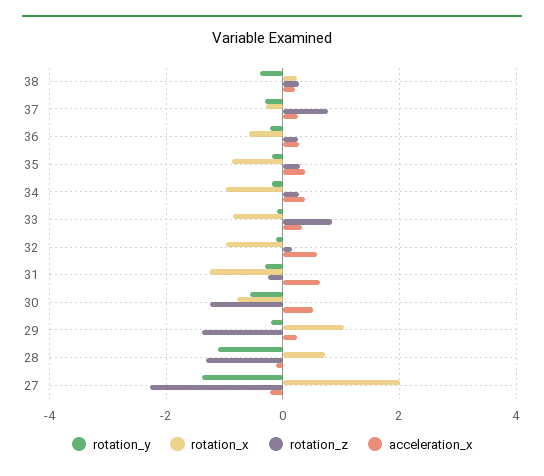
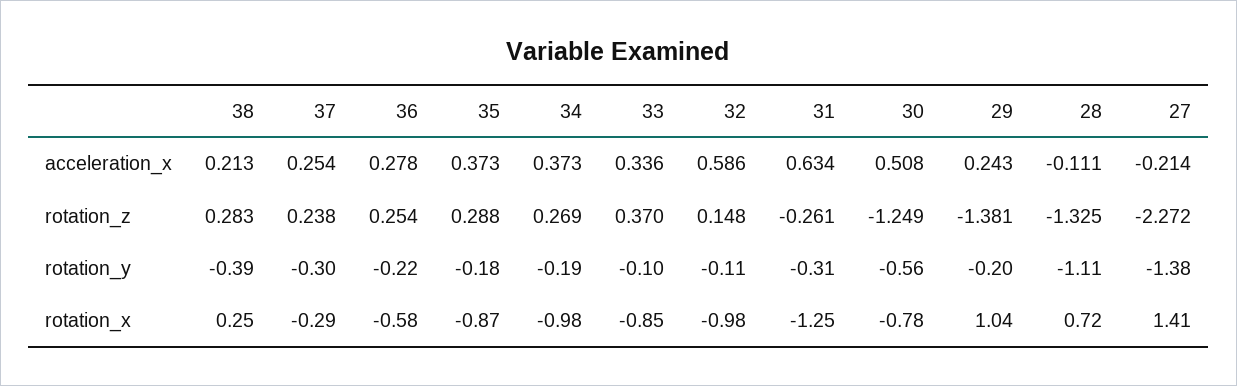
  {
    "rotation_y": {
      "38": -0.39,
      "37": -0.3,
      "36": -0.22,
      "35": -0.18,
      "34": -0.19,
      "33": -0.1,
      "32": -0.11,
      "31": -0.31,
      "30": -0.56,
      "29": -0.2,
      "28": -1.11,
      "27": -1.38
    },
    "rotation_x": {
      "38": 0.25,
      "37": -0.29,
      "36": -0.58,
      "35": -0.87,
      "34": -0.98,
      "33": -0.85,
      "32": -0.98,
      "31": -1.25,
      "30": -0.78,
      "29": 1.04,
      "28": 0.72,
-     "27": 2
+     "27": 1.41
    },
    "rotation_z": {
      "38": 0.283,
-     "37": 0.8,
+     "37": 0.238,
      "36": 0.254,
      "35": 0.288,
      "34": 0.269,
-     "33": 0.8,
+     "33": 0.37,
      "32": 0.148,
      "31": -0.261,
      "30": -1.249,
      "29": -1.381,
      "28": -1.325,
      "27": -2.272
    },
    "acceleration_x": {
      "38": 0.213,
      "37": 0.254,
      "36": 0.278,
      "35": 0.373,
      "34": 0.373,
      "33": 0.336,
      "32": 0.586,
      "31": 0.634,
      "30": 0.508,
      "29": 0.243,
      "28": -0.111,
      "27": -0.214
    }
  }

